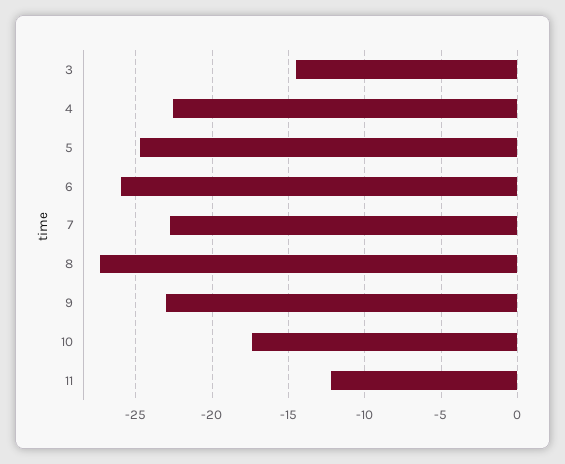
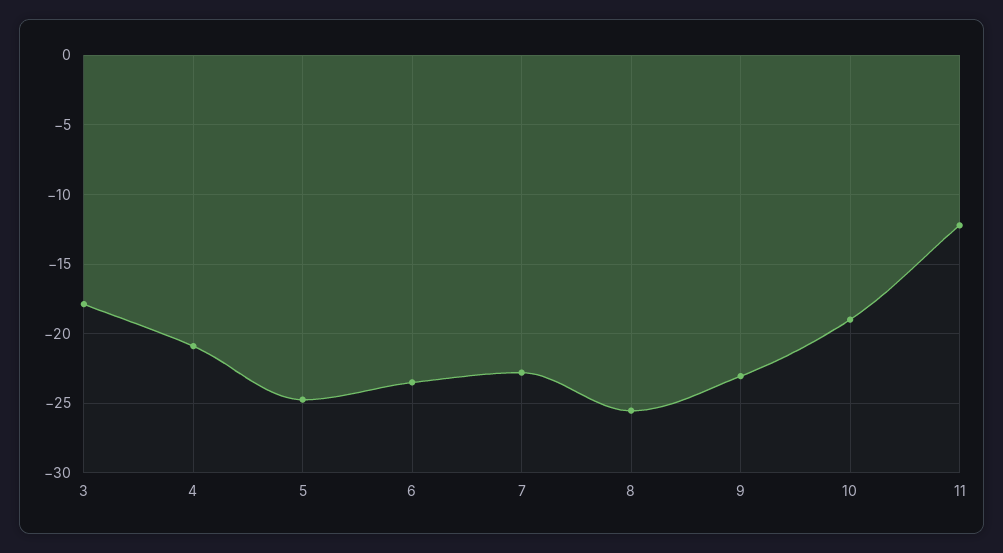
  {
-   "3": -14.5,
+   "3": -18,
-   "4": -22.5,
+   "4": -21,
    "5": -24.5,
-   "6": -26,
+   "6": -23.5,
    "7": -23,
-   "8": -27.5,
+   "8": -25.5,
    "9": -23,
-   "10": -17.5,
+   "10": -19,
    "11": -12
  }

